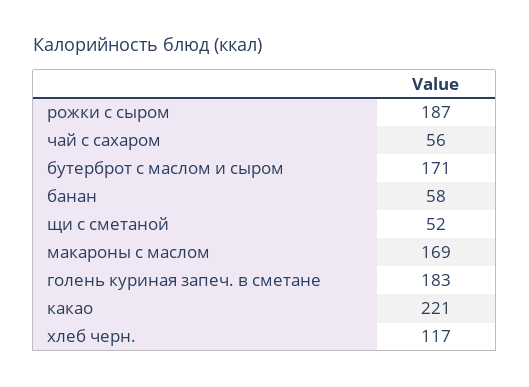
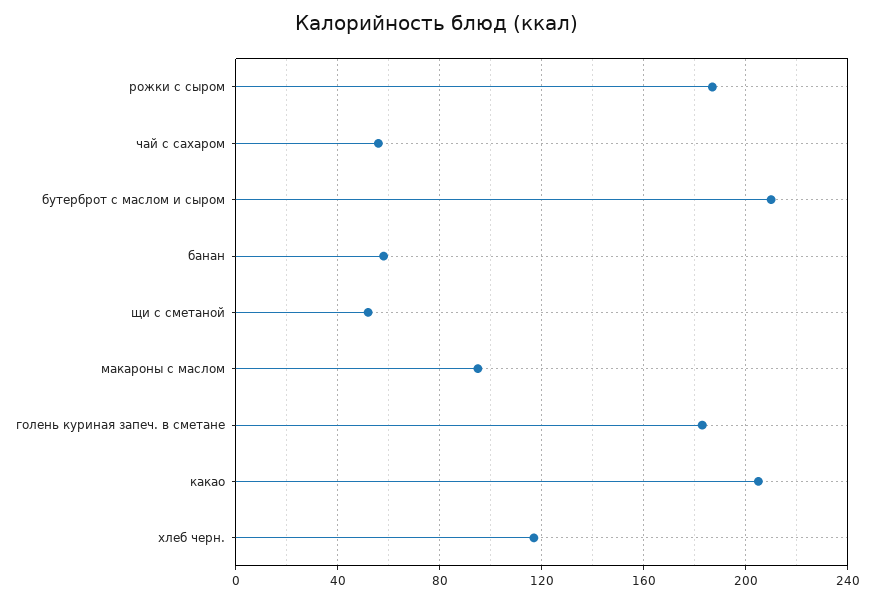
  {
    "рожки с сыром": 187,
    "чай с сахаром": 56,
-   "бутерброт с маслом и сыром": 171,
+   "бутерброт с маслом и сыром": 210,
    "банан": 58,
    "щи с сметаной": 52,
-   "макароны с маслом": 169,
+   "макароны с маслом": 95,
    "голень куриная запеч. в сметане": 183,
-   "какао": 221,
+   "какао": 205,
    "хлеб черн.": 117
  }

